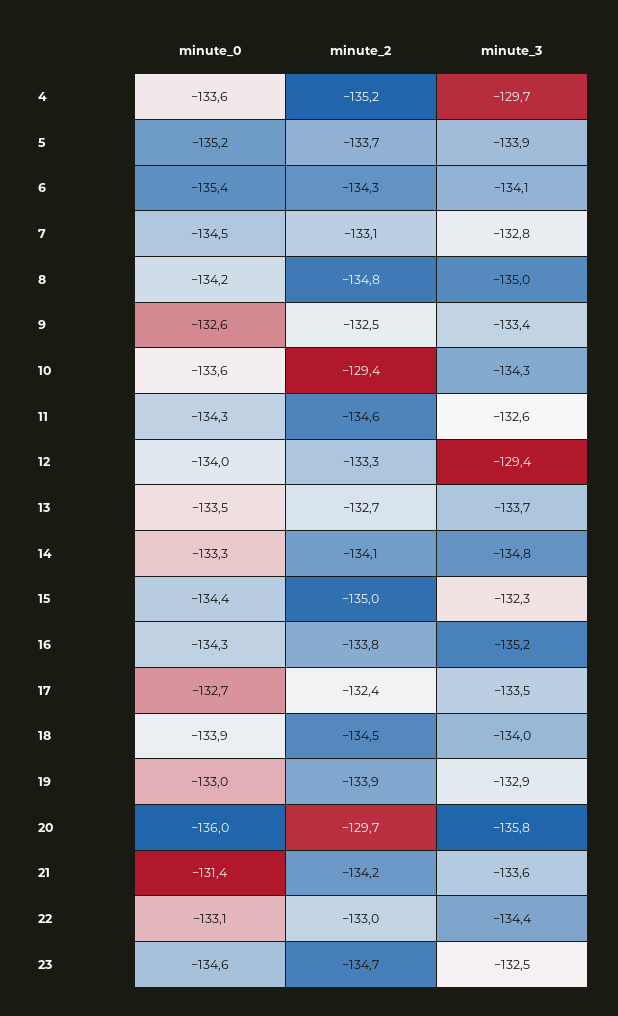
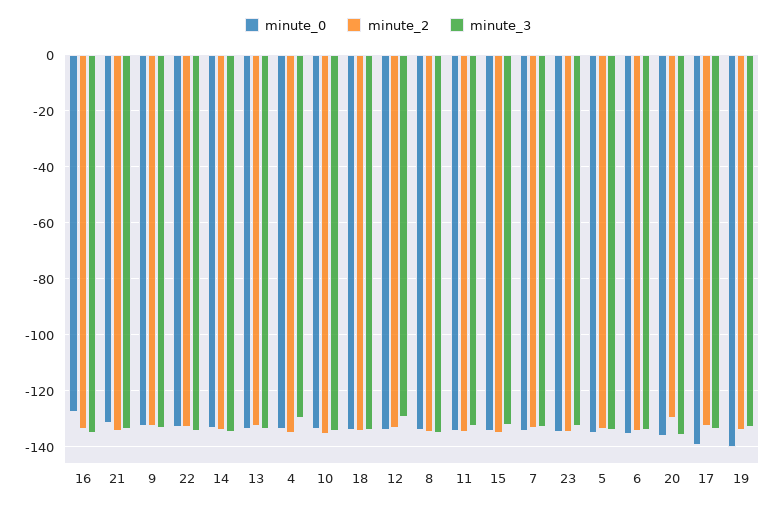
  {
    "minute_0": {
      "4": -133.6,
      "5": -135.2,
      "6": -135.4,
      "7": -134.5,
      "8": -134.2,
      "9": -132.6,
      "10": -133.6,
      "11": -134.3,
      "12": -134,
      "13": -133.5,
      "14": -133.3,
      "15": -134.4,
-     "16": -134.3,
+     "16": -127.5,
-     "17": -132.7,
+     "17": -140,
      "18": -133.9,
-     "19": -133,
+     "19": -140,
      "20": -136,
      "21": -131.4,
      "22": -133.1,
      "23": -134.6
    },
    "minute_2": {
      "4": -135.2,
      "5": -133.7,
      "6": -134.3,
      "7": -133.1,
      "8": -134.8,
      "9": -132.5,
-     "10": -129.4,
+     "10": -135,
      "11": -134.6,
      "12": -133.3,
      "13": -132.7,
      "14": -134.1,
      "15": -135,
      "16": -133.8,
      "17": -132.4,
      "18": -134.5,
      "19": -133.9,
      "20": -129.7,
      "21": -134.2,
      "22": -133,
      "23": -134.7
    },
    "minute_3": {
      "4": -129.7,
      "5": -133.9,
      "6": -134.1,
      "7": -132.8,
      "8": -135,
      "9": -133.4,
      "10": -134.3,
      "11": -132.6,
      "12": -129.4,
      "13": -133.7,
      "14": -134.8,
      "15": -132.3,
      "16": -135.2,
      "17": -133.5,
      "18": -134,
      "19": -132.9,
      "20": -135.8,
      "21": -133.6,
      "22": -134.4,
      "23": -132.5
    }
  }

